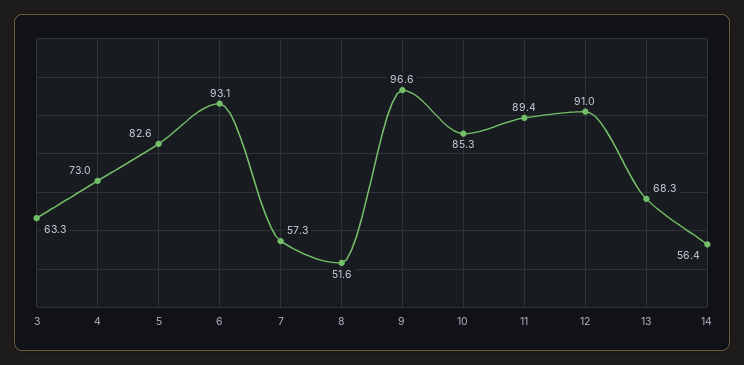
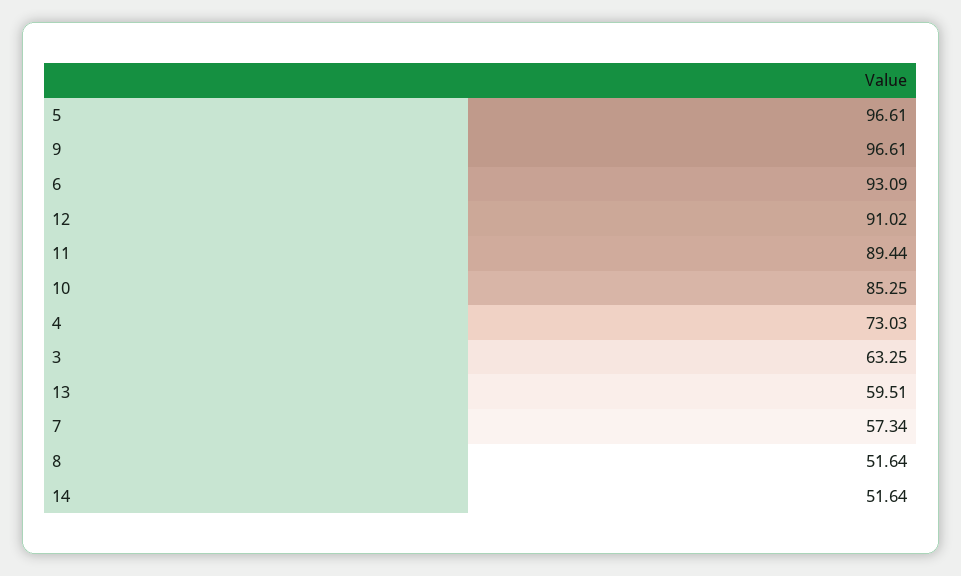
  {
    "3": 63.25,
    "4": 73.03,
-   "5": 82.6,
+   "5": 96.61,
    "6": 93.09,
    "7": 57.34,
    "8": 51.64,
    "9": 96.61,
    "10": 85.25,
    "11": 89.44,
    "12": 91.02,
-   "13": 68.3,
+   "13": 59.51,
-   "14": 56.4
+   "14": 51.64
  }

